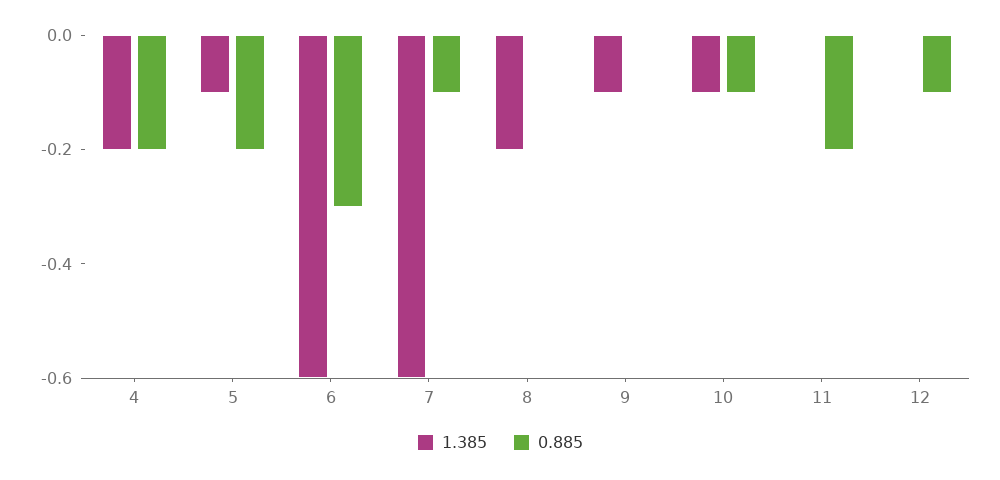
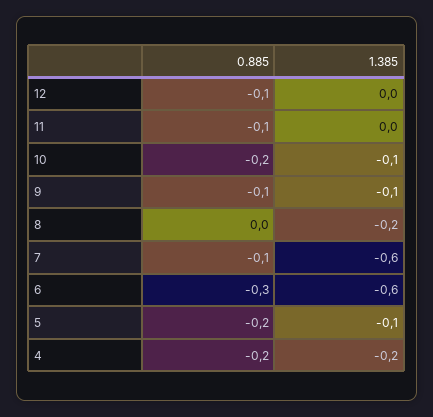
  {
    "1.385": {
      "4": -0.2,
      "5": -0.1,
      "6": -0.6,
      "7": -0.6,
      "8": -0.2,
      "9": -0.1,
      "10": -0.1,
      "11": 0,
      "12": 0
    },
    "0.885": {
      "4": -0.2,
      "5": -0.2,
      "6": -0.3,
      "7": -0.1,
      "8": 0,
-     "9": 0,
+     "9": -0.1,
-     "10": -0.1,
+     "10": -0.2,
-     "11": -0.2,
+     "11": -0.1,
      "12": -0.1
    }
  }

